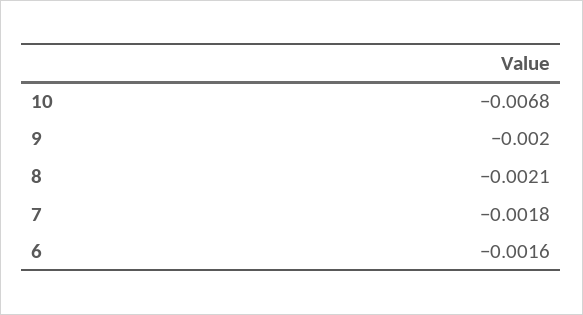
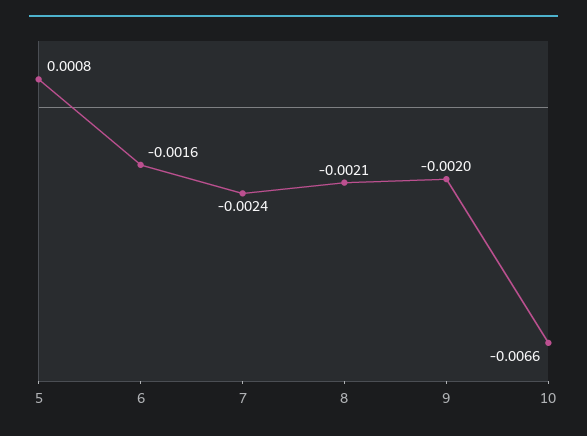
  {
-   "10": -0.0068,
+   "10": -0.0066,
    "9": -0.002,
    "8": -0.0021,
-   "7": -0.0018,
+   "7": -0.0024,
-   "6": -0.0016
+   "6": -0.0016,
+   "5": 0.0008
  }

